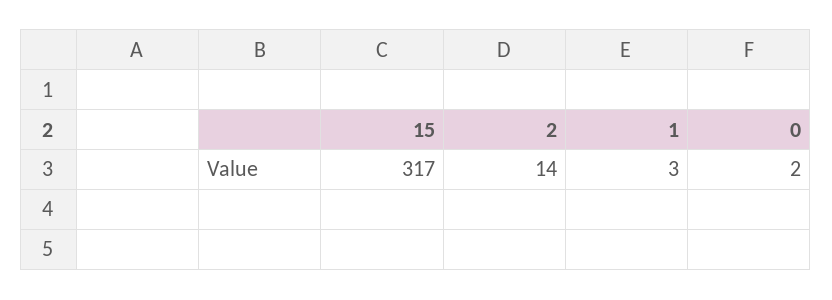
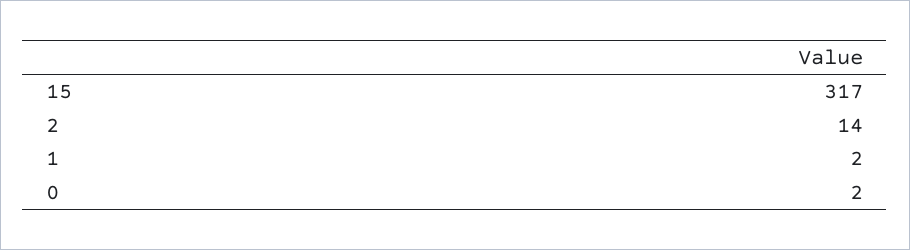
  {
    "15": 317,
    "2": 14,
-   "1": 3,
+   "1": 2,
    "0": 2
  }

